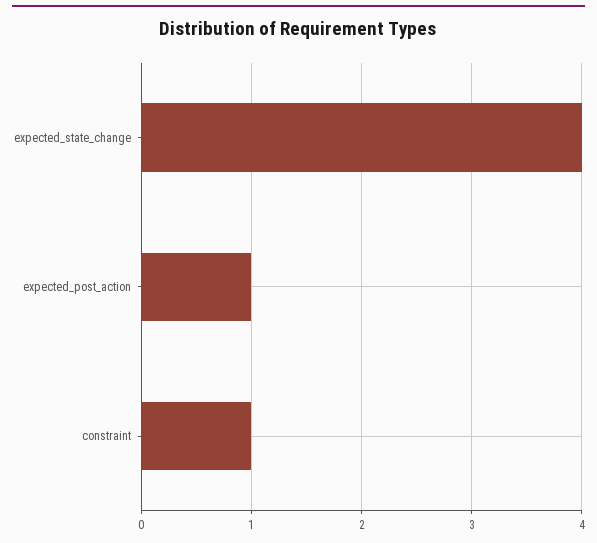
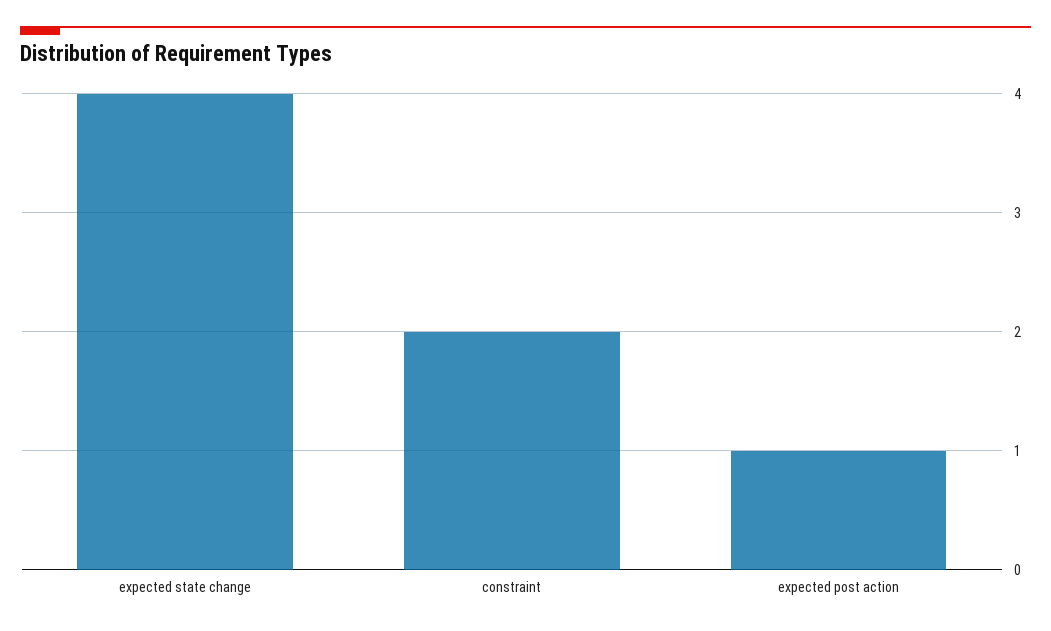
  {
    "expected_state_change": 4,
    "expected_post_action": 1,
-   "constraint": 1
+   "constraint": 2
  }

